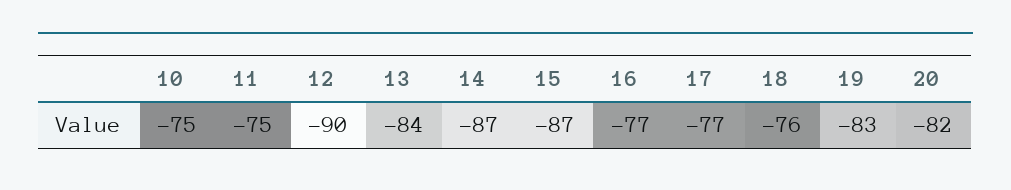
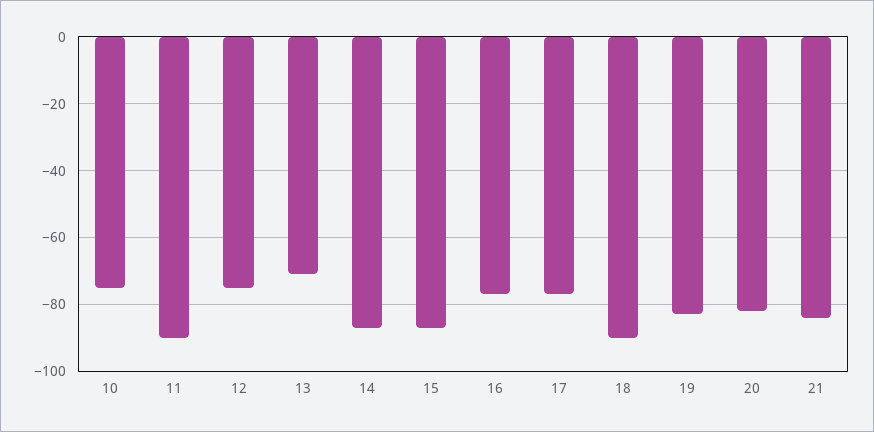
  {
    "10": -75,
-   "11": -75,
+   "11": -90,
-   "12": -90,
+   "12": -75,
-   "13": -84,
+   "13": -70,
    "14": -87,
    "15": -87,
    "16": -77,
    "17": -77,
-   "18": -76,
+   "18": -90,
    "19": -83,
-   "20": -82
+   "20": -82,
+   "21": -85
  }

